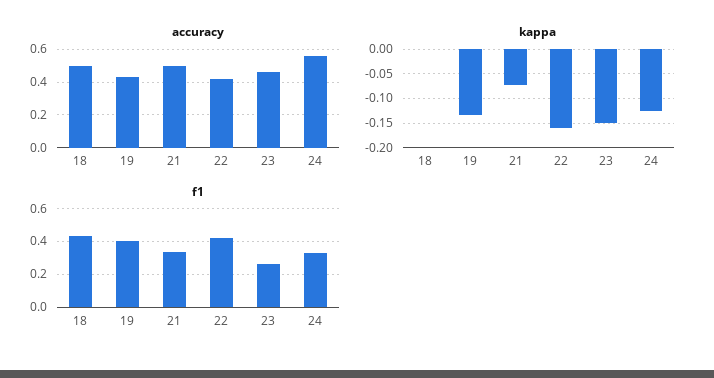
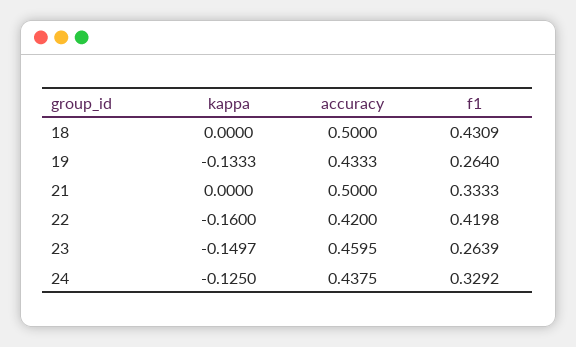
  {
    "accuracy": {
      "18": 0.5,
      "19": 0.4333,
      "21": 0.5,
      "22": 0.42,
      "23": 0.4595,
-     "24": 0.55
+     "24": 0.4375
    },
    "kappa": {
      "18": 0,
      "19": -0.1333,
-     "21": -0.075,
+     "21": 0,
      "22": -0.16,
      "23": -0.1497,
      "24": -0.125
    },
    "f1": {
      "18": 0.4309,
-     "19": 0.4,
+     "19": 0.264,
      "21": 0.3333,
      "22": 0.4198,
      "23": 0.2639,
      "24": 0.3292
    }
  }

